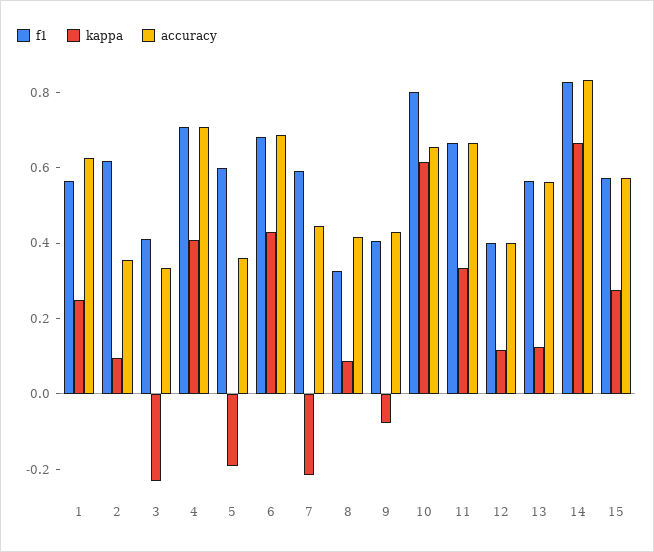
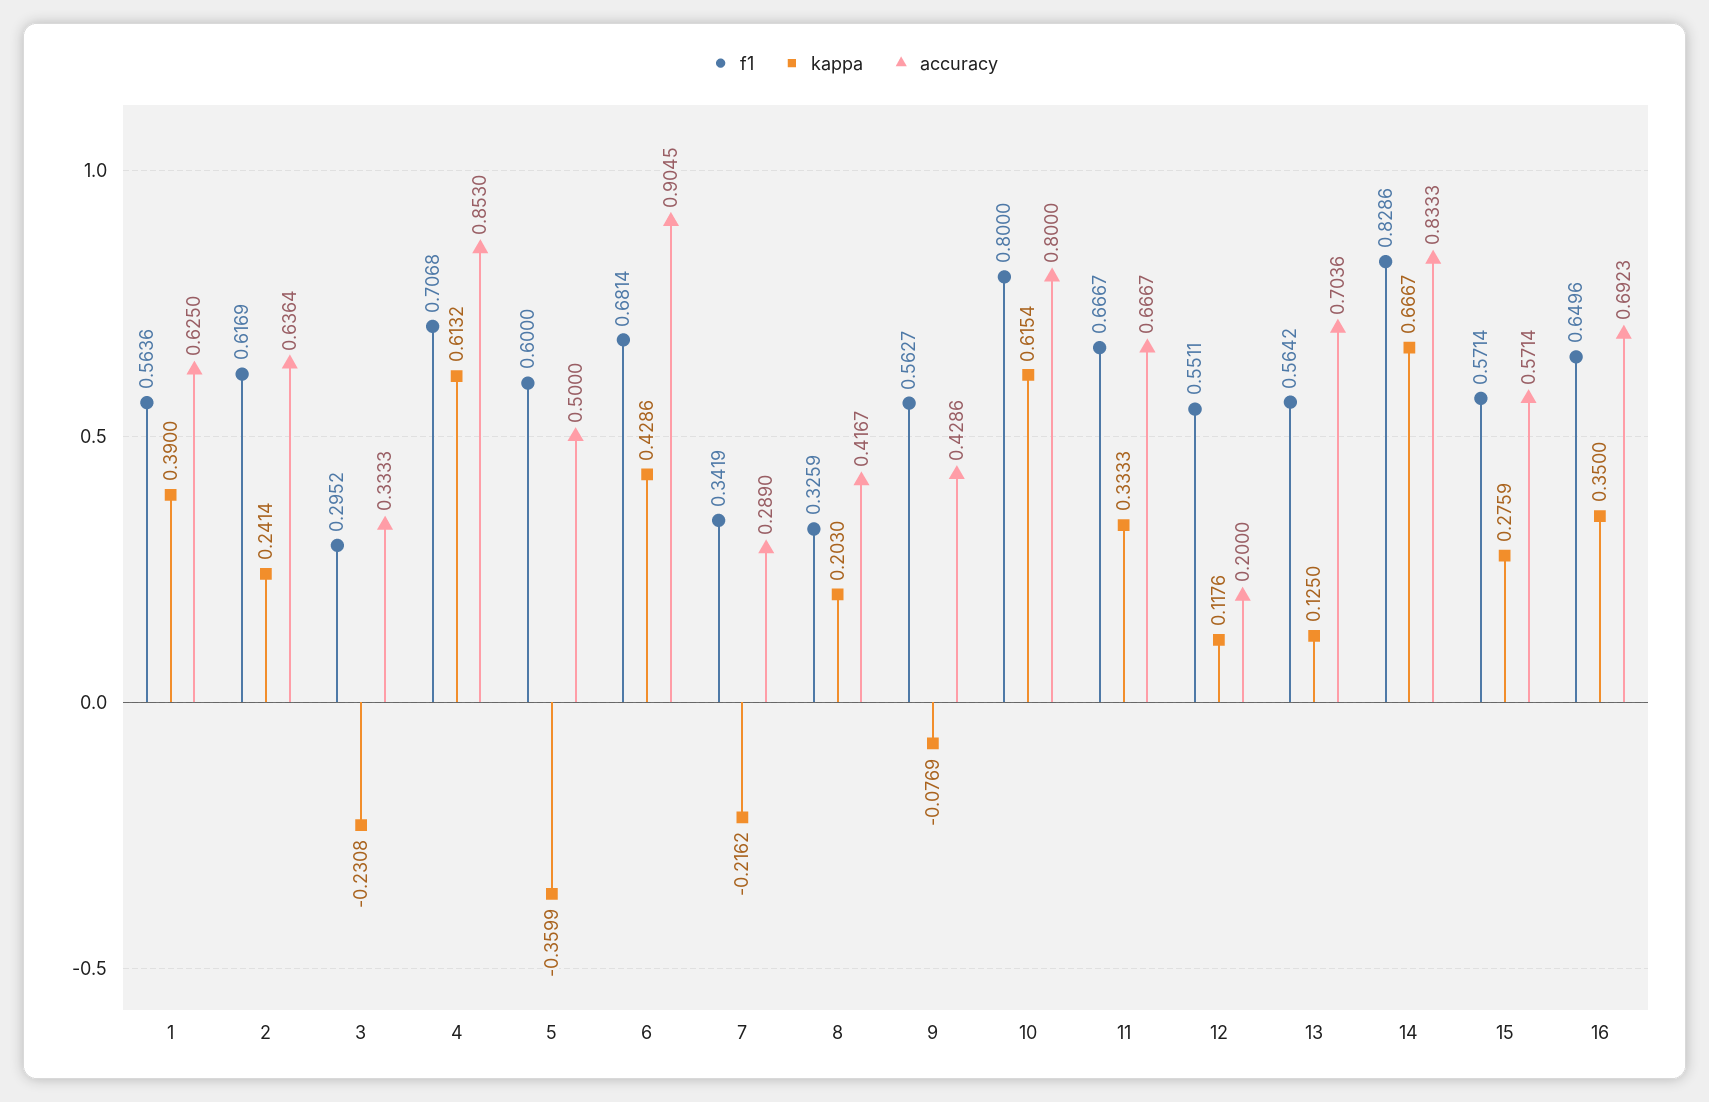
  {
    "f1": {
      "1": 0.5636,
      "2": 0.6169,
-     "3": 0.4,
+     "3": 0.2952,
      "4": 0.7068,
      "5": 0.6,
      "6": 0.6814,
-     "7": 0.6,
+     "7": 0.3419,
      "8": 0.3259,
-     "9": 0.4,
+     "9": 0.5627,
      "10": 0.8,
      "11": 0.6667,
-     "12": 0.4,
+     "12": 0.5511,
      "13": 0.5642,
      "14": 0.8286,
-     "15": 0.5714
+     "15": 0.5714,
+     "16": 0.6496
    },
    "kappa": {
-     "1": 0.25,
+     "1": 0.39,
-     "2": 0.1,
+     "2": 0.2414,
      "3": -0.2308,
-     "4": 0.4,
+     "4": 0.6132,
-     "5": -0.2,
+     "5": -0.3599,
      "6": 0.4286,
      "7": -0.2162,
-     "8": 0.1,
+     "8": 0.203,
      "9": -0.0769,
      "10": 0.6154,
      "11": 0.3333,
      "12": 0.1176,
      "13": 0.125,
      "14": 0.6667,
-     "15": 0.2759
+     "15": 0.2759,
+     "16": 0.35
    },
    "accuracy": {
      "1": 0.625,
-     "2": 0.35,
+     "2": 0.6364,
      "3": 0.3333,
-     "4": 0.7,
+     "4": 0.853,
-     "5": 0.35,
+     "5": 0.5,
-     "6": 0.7,
+     "6": 0.9045,
-     "7": 0.45,
+     "7": 0.289,
      "8": 0.4167,
      "9": 0.4286,
-     "10": 0.65,
+     "10": 0.8,
      "11": 0.6667,
-     "12": 0.4,
+     "12": 0.2,
-     "13": 0.55,
+     "13": 0.7036,
      "14": 0.8333,
-     "15": 0.5714
+     "15": 0.5714,
+     "16": 0.6923
    }
  }

